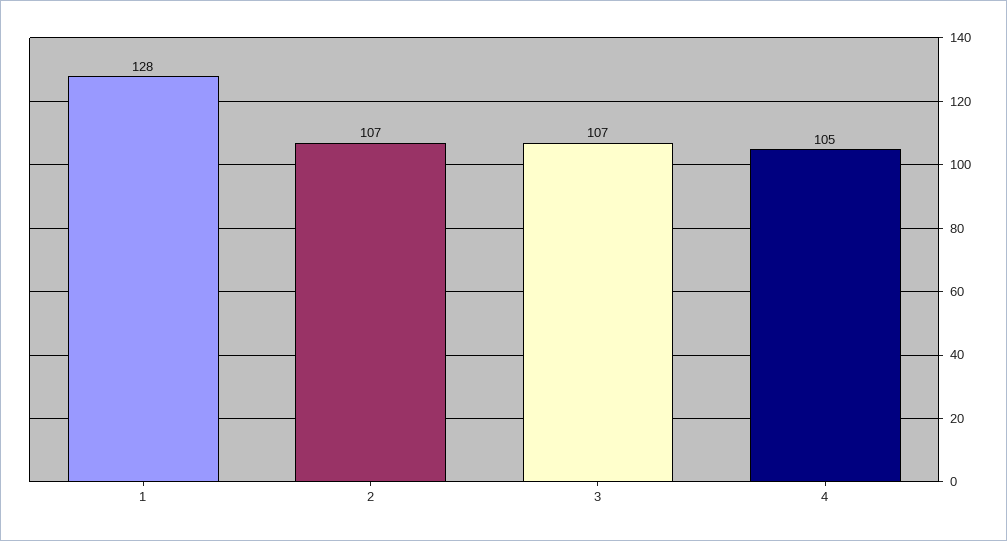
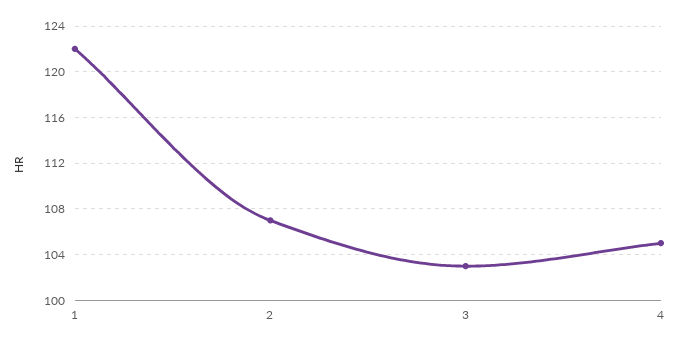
  {
-   "1": 128,
+   "1": 122,
    "2": 107,
-   "3": 107,
+   "3": 103,
    "4": 105
  }

